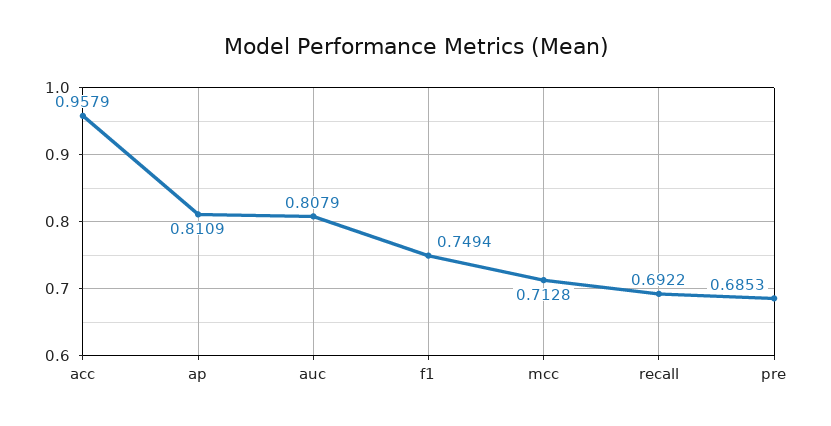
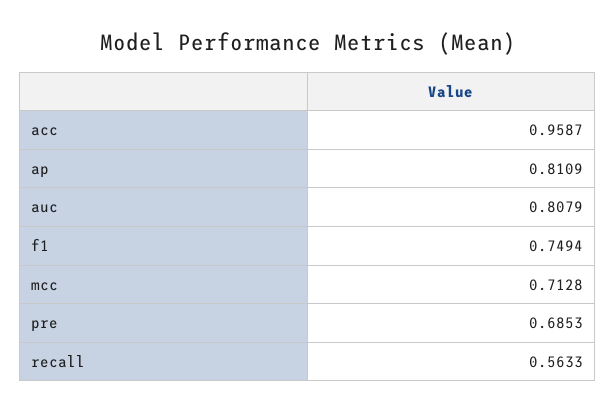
  {
-   "acc": 0.9579,
+   "acc": 0.9587,
    "ap": 0.8109,
    "auc": 0.8079,
    "f1": 0.7494,
    "mcc": 0.7128,
-   "recall": 0.6922,
+   "recall": 0.5633,
    "pre": 0.6853
  }

